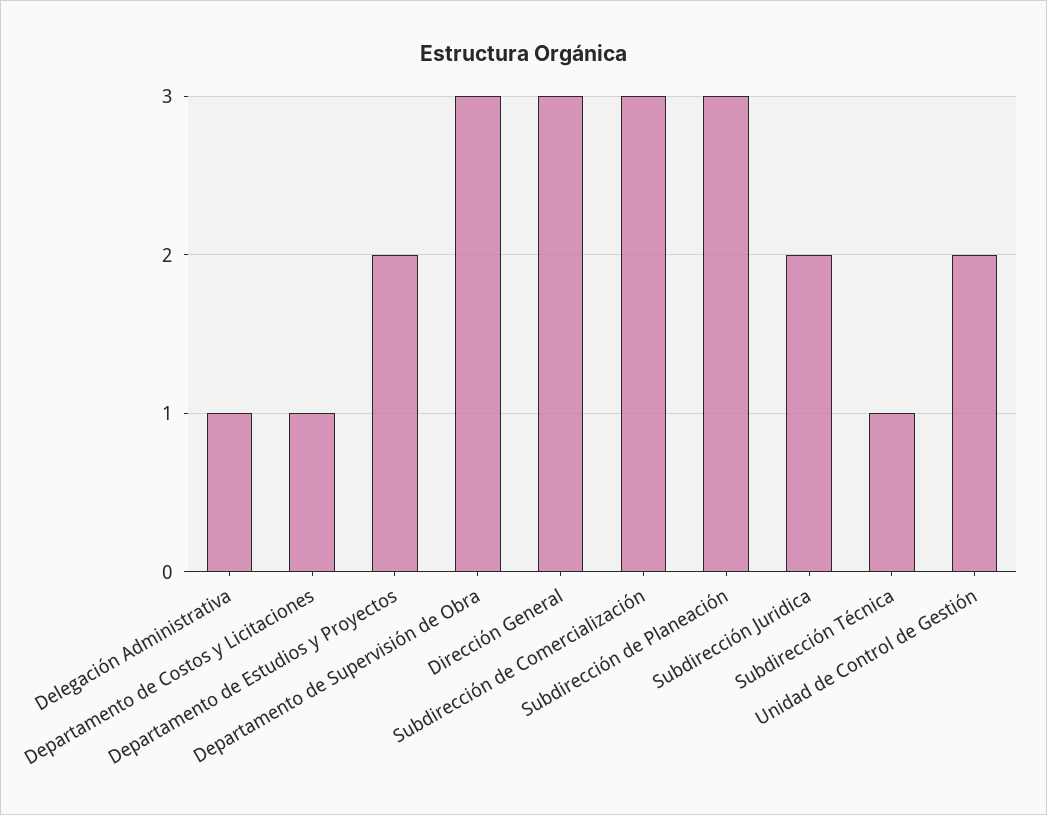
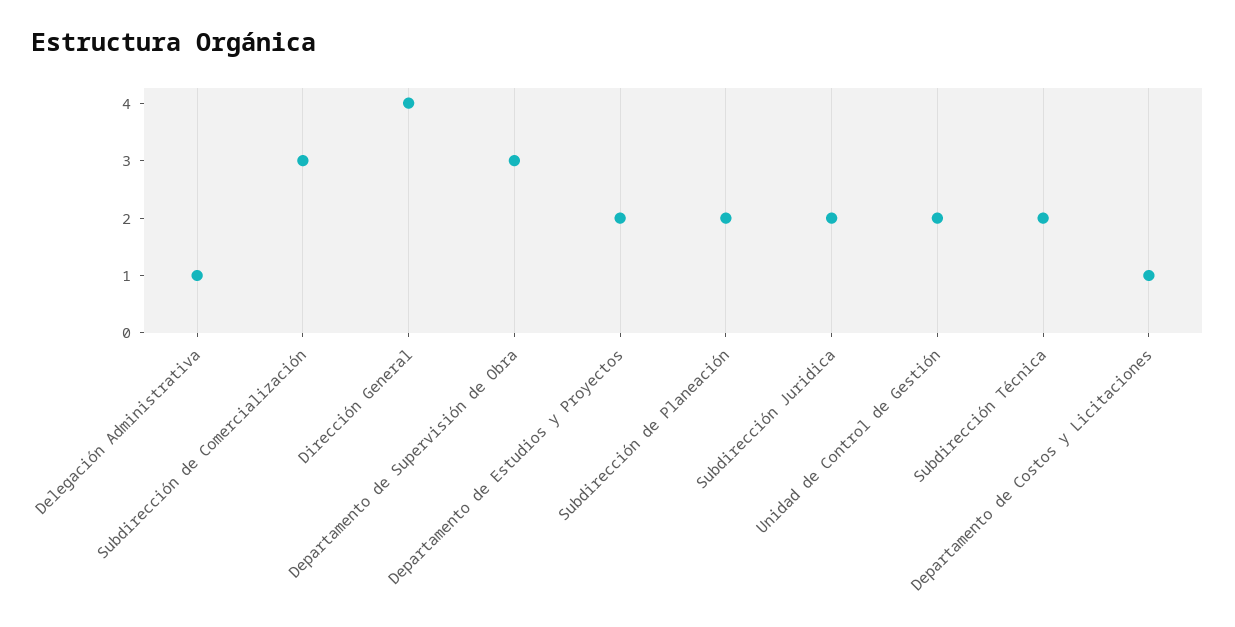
  {
    "Delegación Administrativa": 1,
    "Departamento de Costos y Licitaciones": 1,
    "Departamento de Estudios y Proyectos": 2,
    "Departamento de Supervisión de Obra": 3,
-   "Dirección General": 3,
+   "Dirección General": 4,
    "Subdirección de Comercialización": 3,
-   "Subdirección de Planeación": 3,
+   "Subdirección de Planeación": 2,
    "Subdirección Juridica": 2,
-   "Subdirección Técnica": 1,
+   "Subdirección Técnica": 2,
    "Unidad de Control de Gestión": 2
  }

